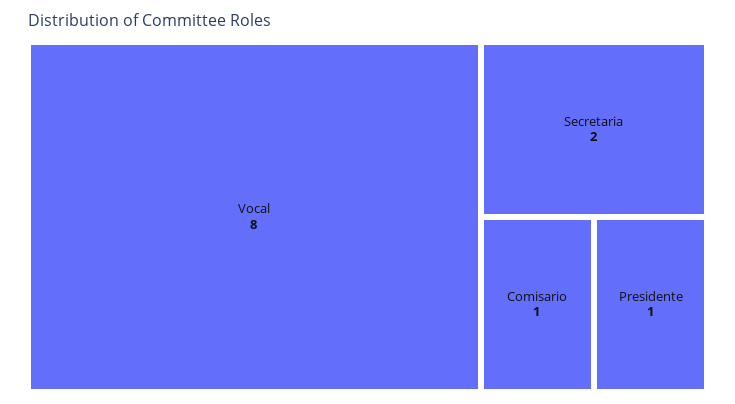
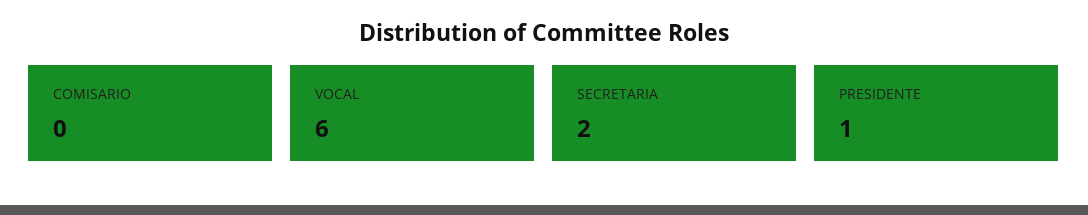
  {
-   "Vocal": 8,
+   "Vocal": 6,
    "Secretaria": 2,
-   "Comisario": 1,
+   "Comisario": 0,
    "Presidente": 1
  }

